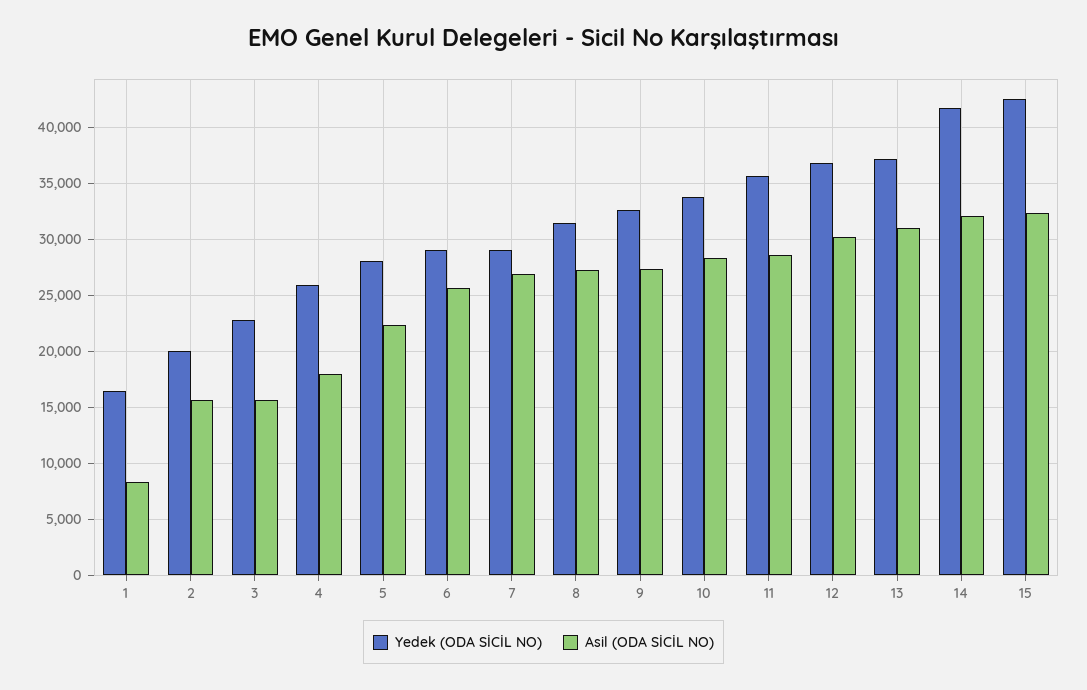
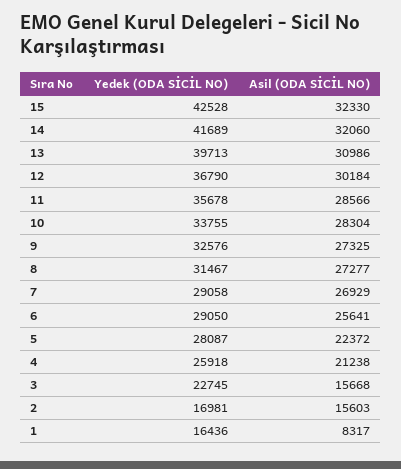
  {
    "Yedek (ODA SİCİL NO)": {
      "1": 16436,
-     "2": 20000,
+     "2": 16981,
      "3": 22745,
      "4": 25918,
      "5": 28087,
      "6": 29050,
      "7": 29058,
      "8": 31467,
      "9": 32576,
      "10": 33755,
      "11": 35678,
      "12": 36790,
-     "13": 37000,
+     "13": 39713,
      "14": 41689,
      "15": 42528
    },
    "Asil (ODA SİCİL NO)": {
      "1": 8317,
      "2": 15603,
      "3": 15668,
-     "4": 18000,
+     "4": 21238,
      "5": 22372,
      "6": 25641,
      "7": 26929,
      "8": 27277,
      "9": 27325,
      "10": 28304,
      "11": 28566,
      "12": 30184,
      "13": 30986,
      "14": 32060,
      "15": 32330
    }
  }

